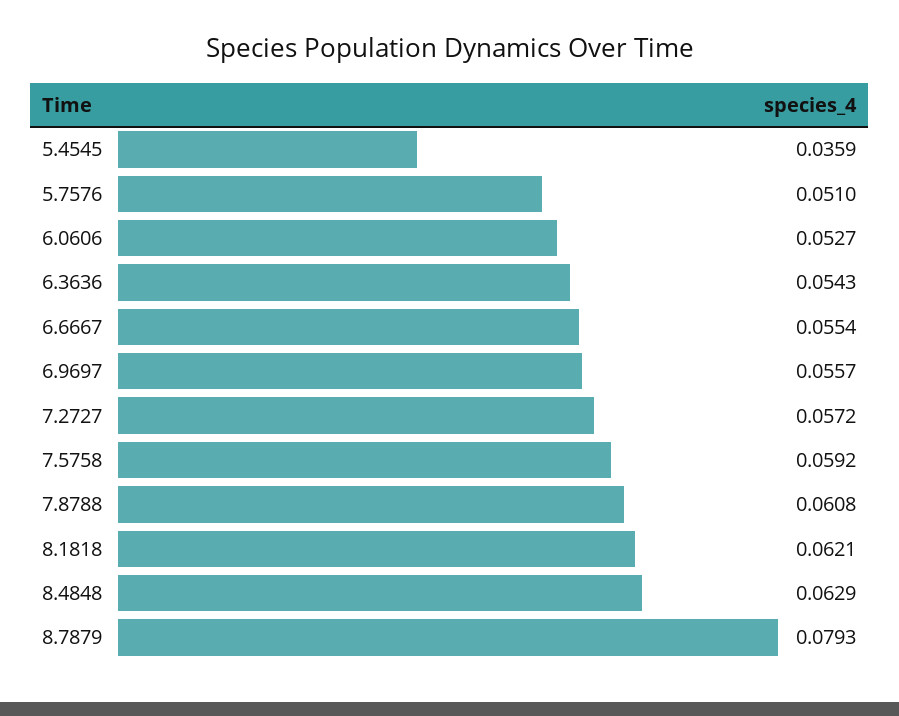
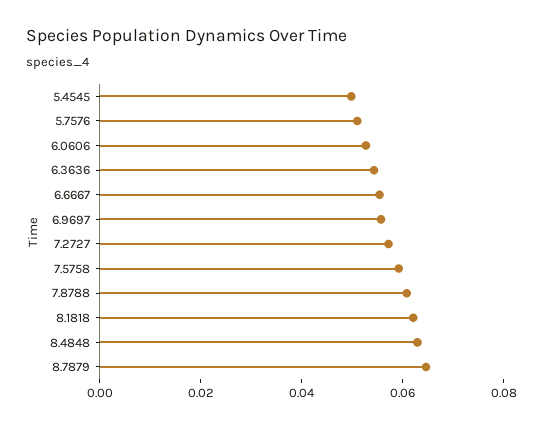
  {
-   "5.4545": 0.0359,
+   "5.4545": 0.05,
    "5.7576": 0.051,
    "6.0606": 0.0527,
    "6.3636": 0.0543,
    "6.6667": 0.0554,
    "6.9697": 0.0557,
    "7.2727": 0.0572,
    "7.5758": 0.0592,
    "7.8788": 0.0608,
    "8.1818": 0.0621,
    "8.4848": 0.0629,
-   "8.7879": 0.0793
+   "8.7879": 0.065
  }

